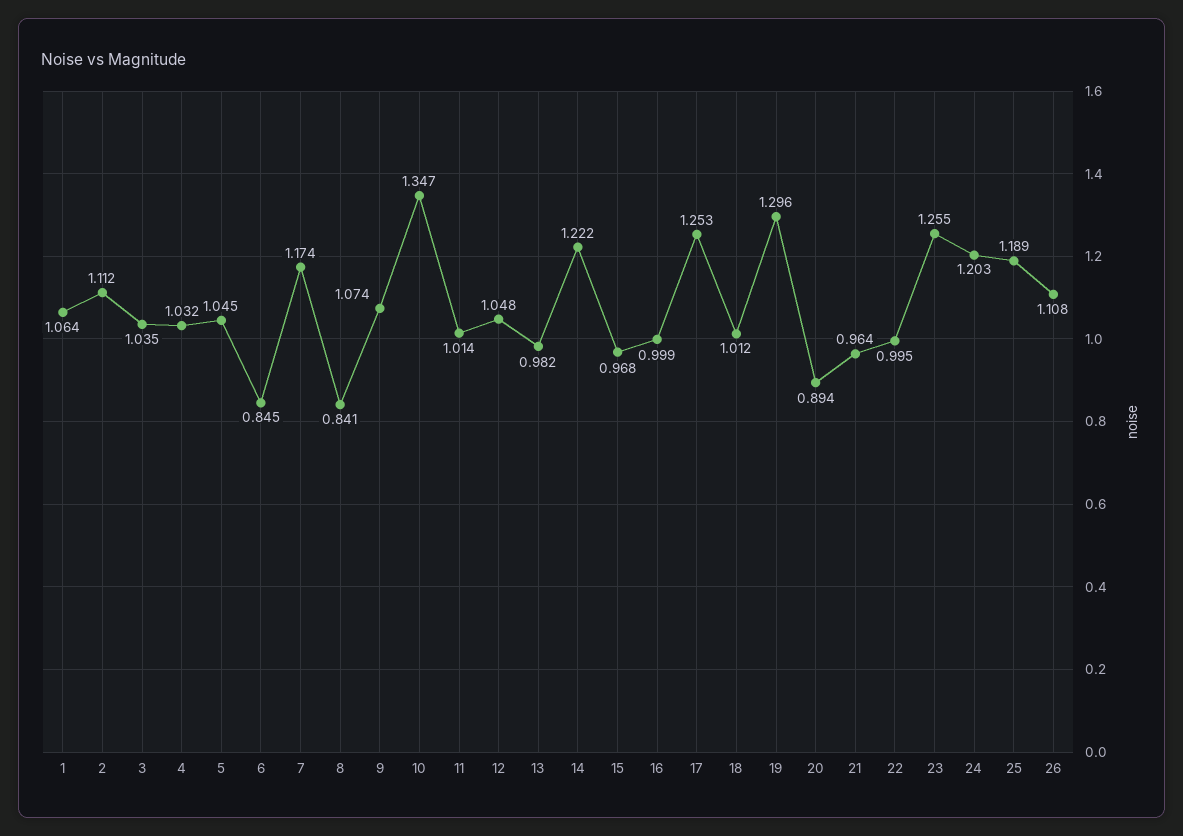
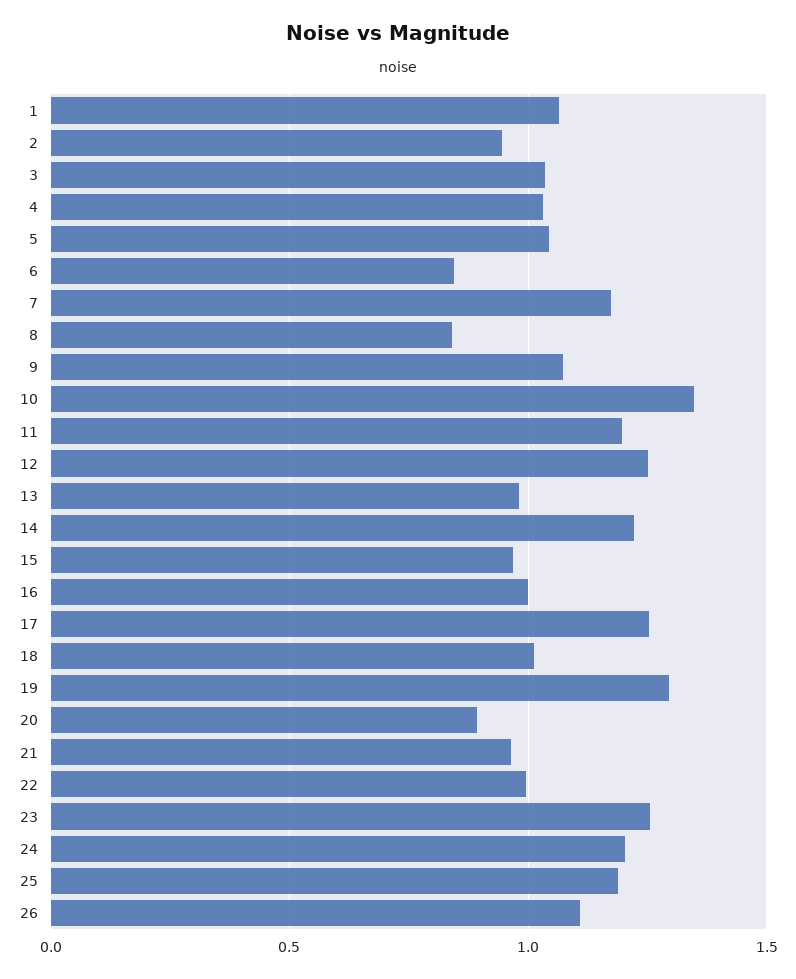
  {
    "1": 1.064,
-   "2": 1.112,
+   "2": 0.95,
    "3": 1.035,
    "4": 1.032,
    "5": 1.045,
    "6": 0.845,
    "7": 1.174,
    "8": 0.841,
    "9": 1.074,
    "10": 1.347,
-   "11": 1.014,
+   "11": 1.2,
-   "12": 1.048,
+   "12": 1.25,
    "13": 0.982,
    "14": 1.222,
    "15": 0.968,
    "16": 0.999,
    "17": 1.253,
    "18": 1.012,
    "19": 1.296,
    "20": 0.894,
    "21": 0.964,
    "22": 0.995,
    "23": 1.255,
    "24": 1.203,
    "25": 1.189,
    "26": 1.108
  }

